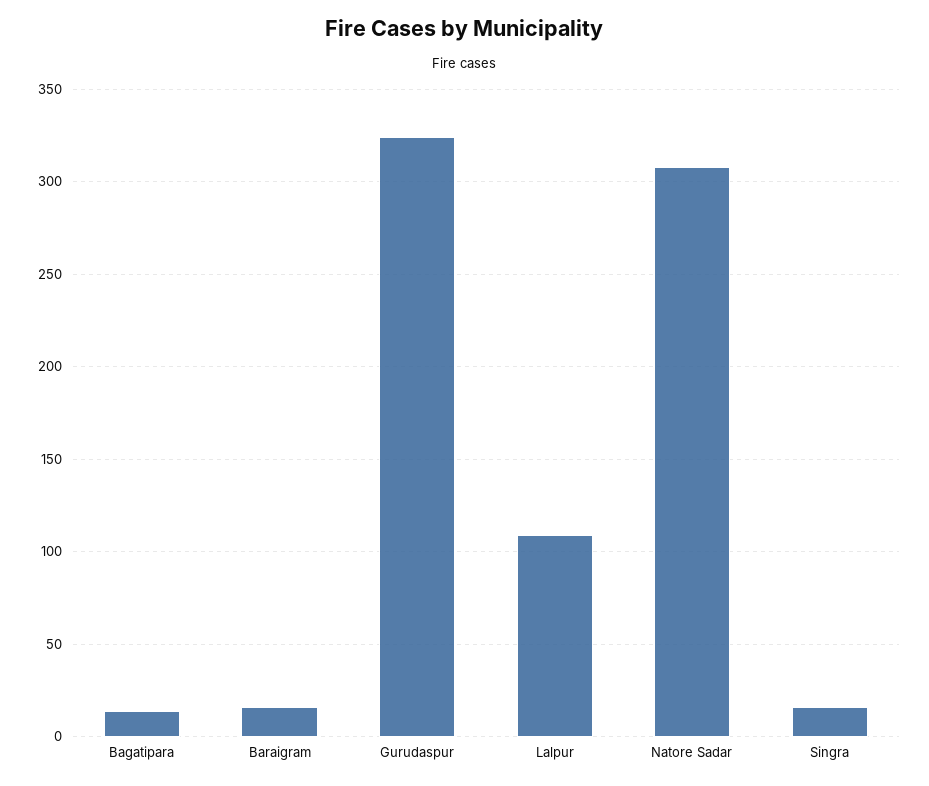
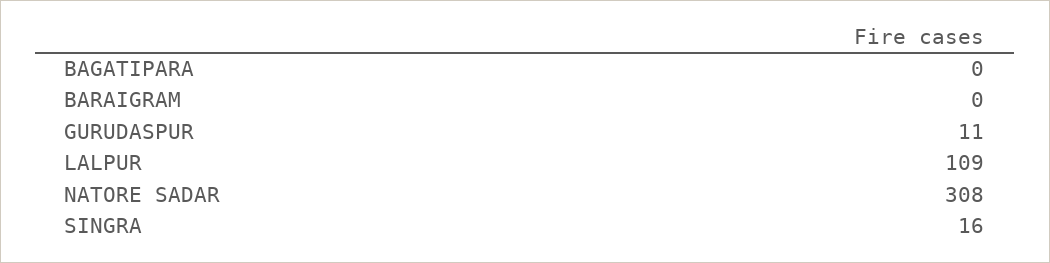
  {
-   "Bagatipara": 15,
+   "Bagatipara": 0,
-   "Baraigram": 15,
+   "Baraigram": 0,
-   "Gurudaspur": 325,
+   "Gurudaspur": 11,
    "Lalpur": 109,
    "Natore Sadar": 308,
    "Singra": 16
  }

